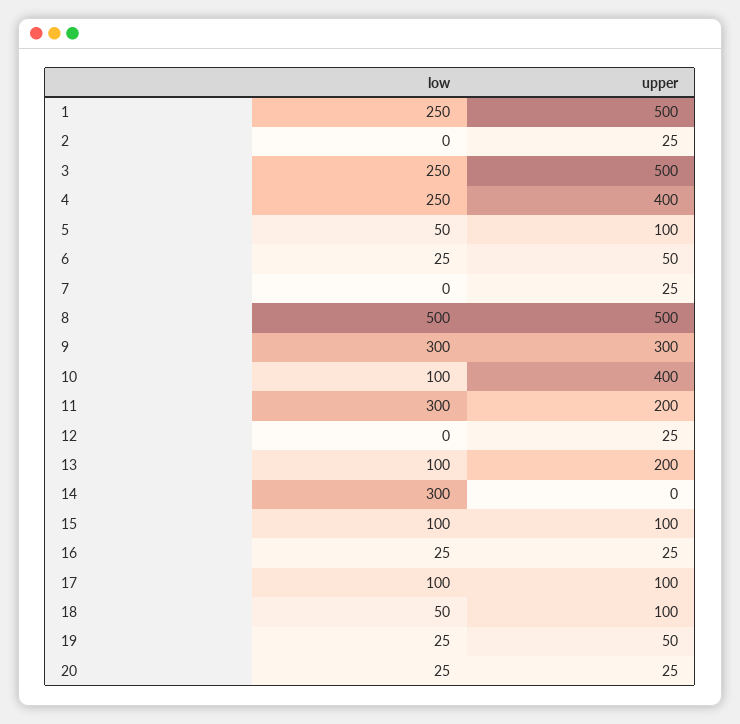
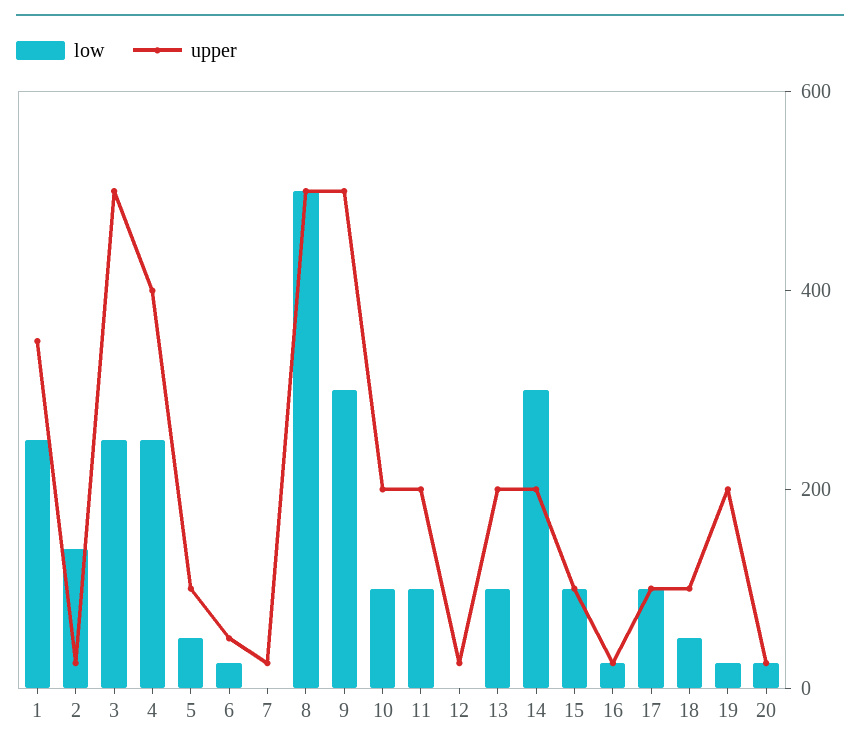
  {
    "low": {
      "1": 250,
-     "2": 0,
+     "2": 150,
      "3": 250,
      "4": 250,
      "5": 50,
      "6": 25,
      "7": 0,
      "8": 500,
      "9": 300,
      "10": 100,
-     "11": 300,
+     "11": 100,
      "12": 0,
      "13": 100,
      "14": 300,
      "15": 100,
      "16": 25,
      "17": 100,
      "18": 50,
      "19": 25,
      "20": 25
    },
    "upper": {
-     "1": 500,
+     "1": 350,
      "2": 25,
      "3": 500,
      "4": 400,
      "5": 100,
      "6": 50,
      "7": 25,
      "8": 500,
-     "9": 300,
+     "9": 500,
-     "10": 400,
+     "10": 200,
      "11": 200,
      "12": 25,
      "13": 200,
-     "14": 0,
+     "14": 200,
      "15": 100,
      "16": 25,
      "17": 100,
      "18": 100,
-     "19": 50,
+     "19": 200,
      "20": 25
    }
  }

